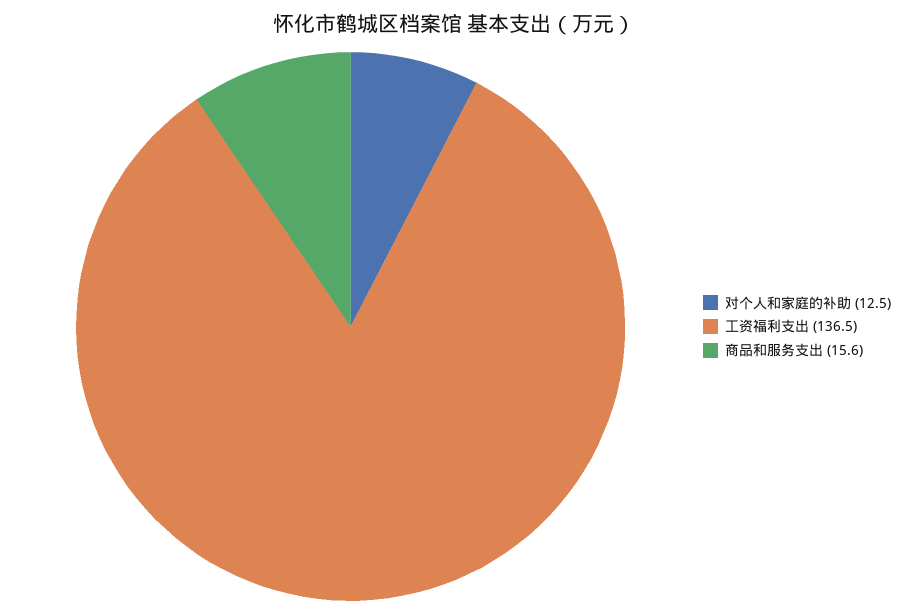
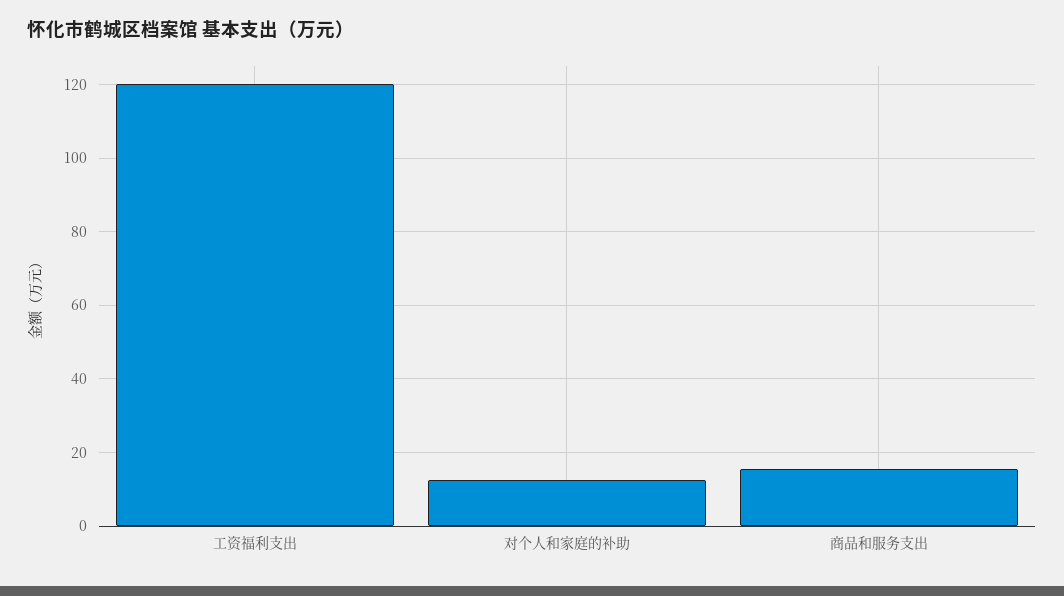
  {
    "对个人和家庭的补助": 12.5,
-   "工资福利支出": 136.5,
+   "工资福利支出": 120,
    "商品和服务支出": 15.6
  }

